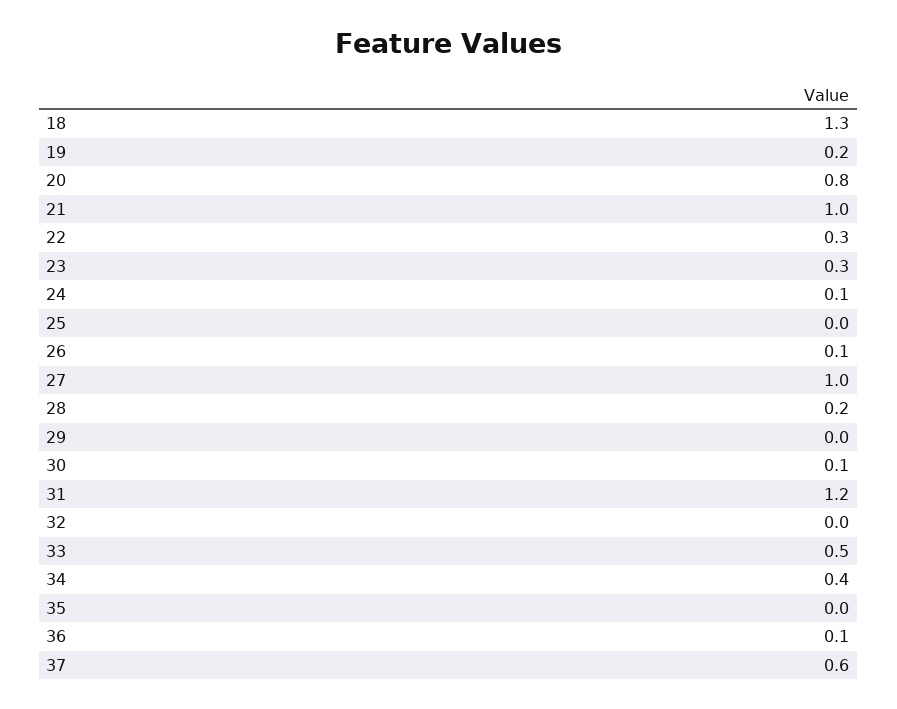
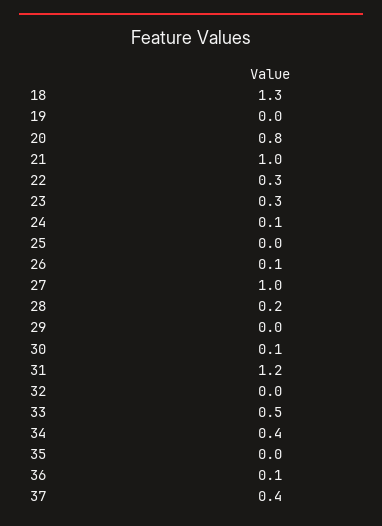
  {
    "18": 1.3,
-   "19": 0.2,
+   "19": 0,
    "20": 0.8,
    "21": 1,
    "22": 0.3,
    "23": 0.3,
    "24": 0.1,
    "25": 0,
    "26": 0.1,
    "27": 1,
    "28": 0.2,
    "29": 0,
    "30": 0.1,
    "31": 1.2,
    "32": 0,
    "33": 0.5,
    "34": 0.4,
    "35": 0,
    "36": 0.1,
-   "37": 0.6
+   "37": 0.4
  }

